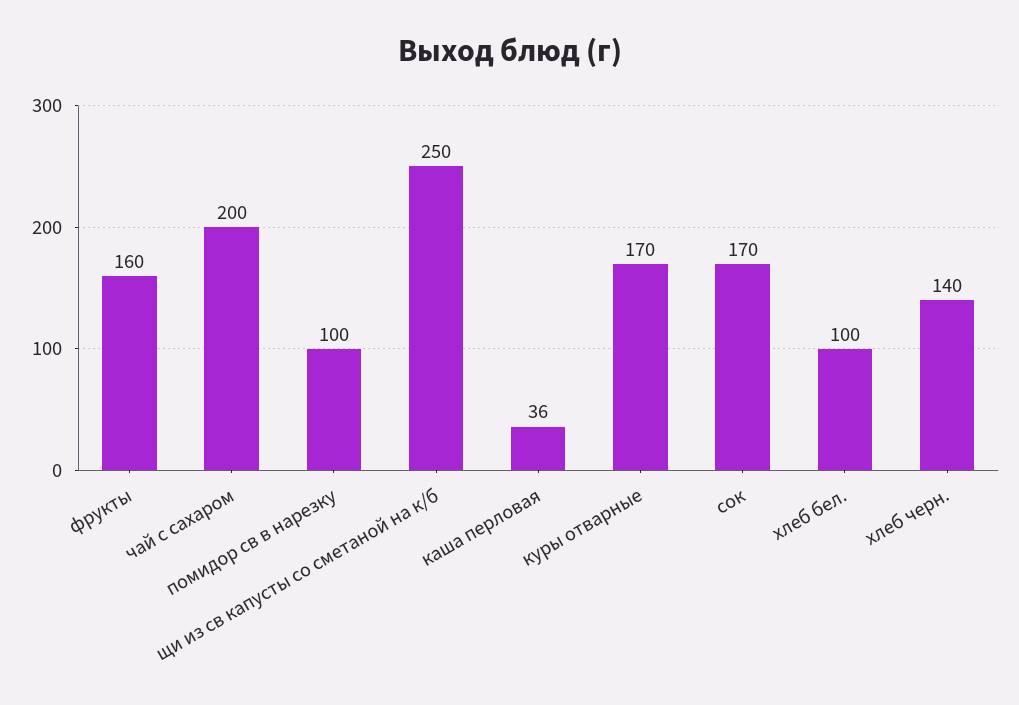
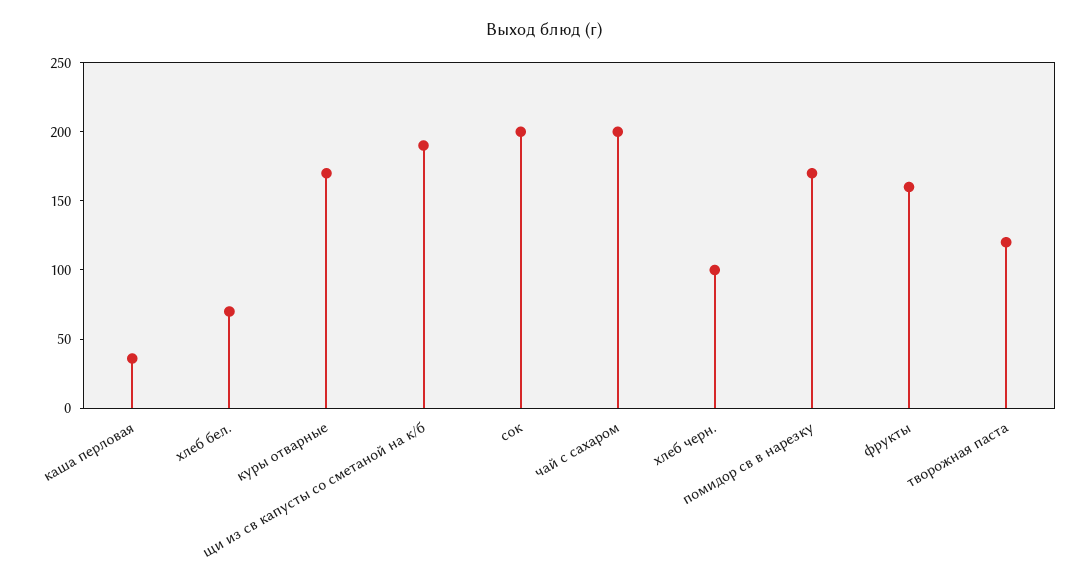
  {
    "фрукты": 160,
    "чай с сахаром": 200,
-   "помидор св в нарезку": 100,
+   "помидор св в нарезку": 170,
-   "щи из св капусты со сметаной на к/б": 250,
+   "щи из св капусты со сметаной на к/б": 190,
    "каша перловая": 36,
    "куры отварные": 170,
-   "сок": 170,
+   "сок": 200,
-   "хлеб бел.": 100,
+   "хлеб бел.": 70,
-   "хлеб черн.": 140
+   "хлеб черн.": 100,
+   "творожная паста": 120
  }

